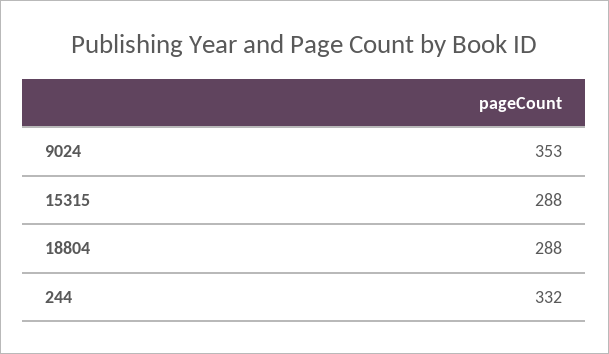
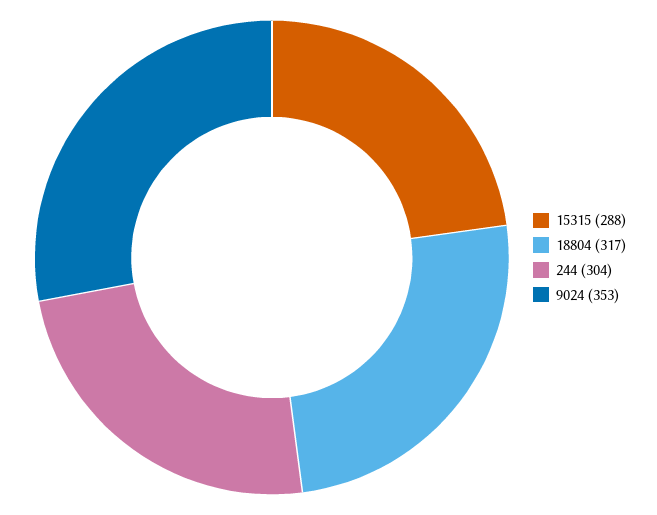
  {
    "9024": 353,
    "15315": 288,
-   "18804": 288,
+   "18804": 317,
-   "244": 332
+   "244": 304
  }

